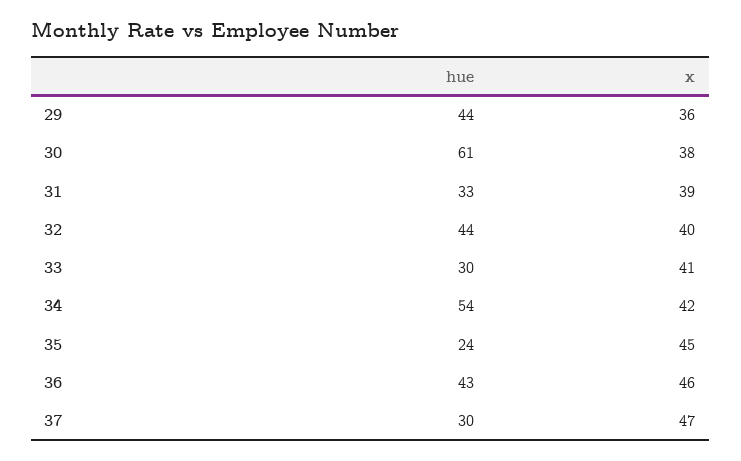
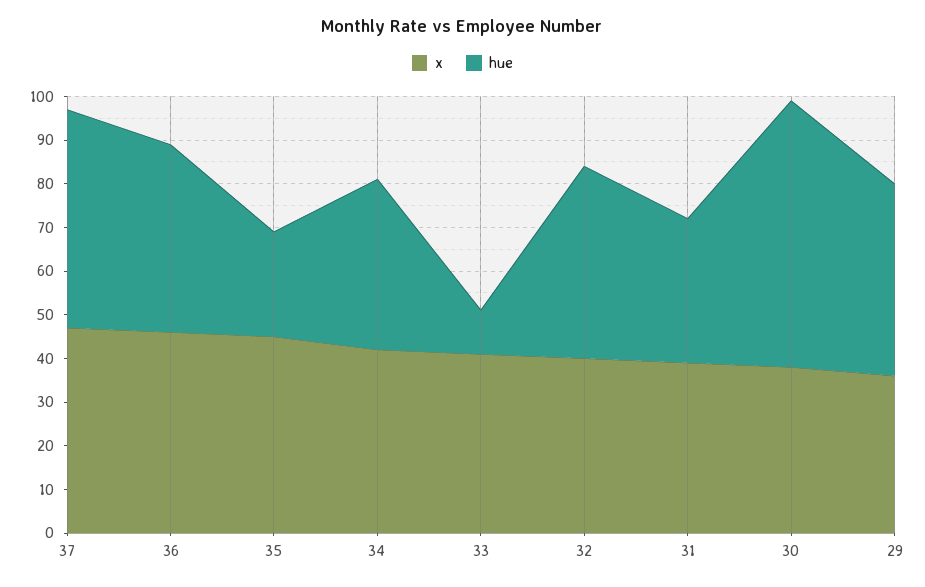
  {
    "hue": {
      "29": 44,
      "30": 61,
      "31": 33,
      "32": 44,
-     "33": 30,
+     "33": 10,
-     "34": 54,
+     "34": 40,
      "35": 24,
      "36": 43,
-     "37": 30
+     "37": 50
    },
    "x": {
      "29": 36,
      "30": 38,
      "31": 39,
      "32": 40,
      "33": 41,
      "34": 42,
      "35": 45,
      "36": 46,
      "37": 47
    }
  }

